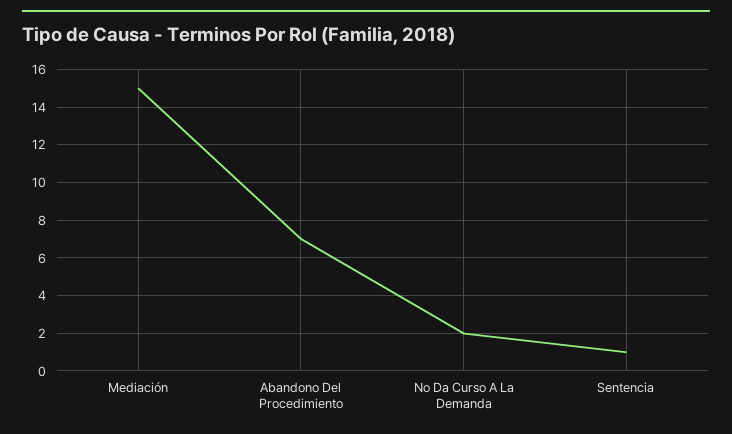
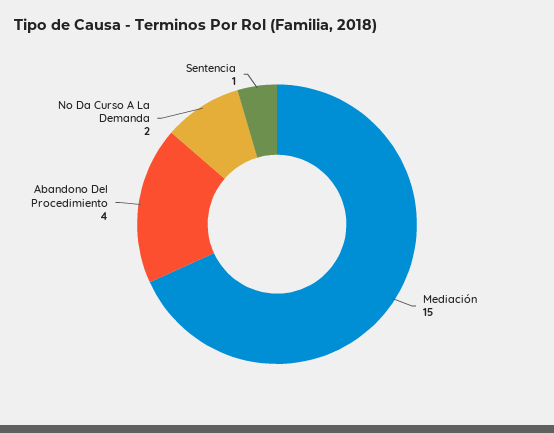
  {
    "Mediación": 15,
-   "Abandono Del Procedimiento": 7,
+   "Abandono Del Procedimiento": 4,
    "No Da Curso A La Demanda": 2,
    "Sentencia": 1
  }

